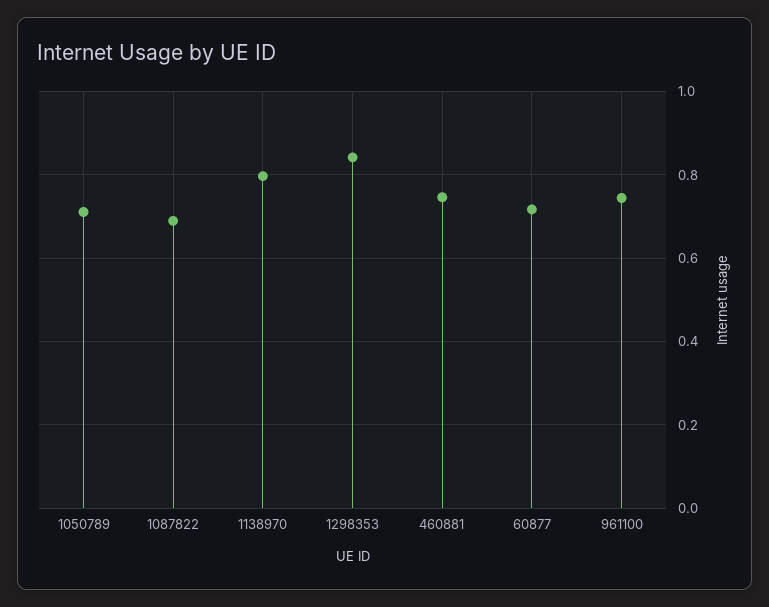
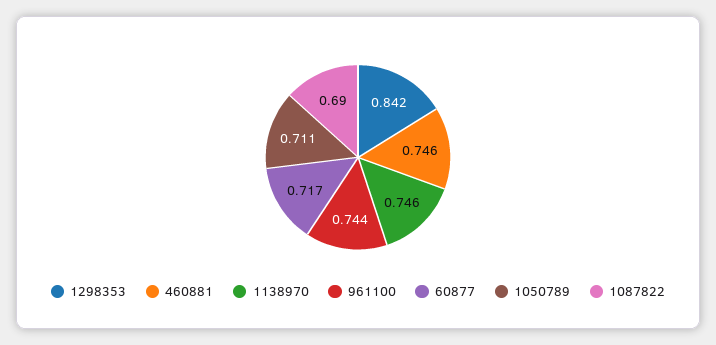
  {
    "1050789": 0.711,
    "1087822": 0.69,
-   "1138970": 0.8,
+   "1138970": 0.746,
    "1298353": 0.842,
    "460881": 0.746,
    "60877": 0.717,
    "961100": 0.744
  }

